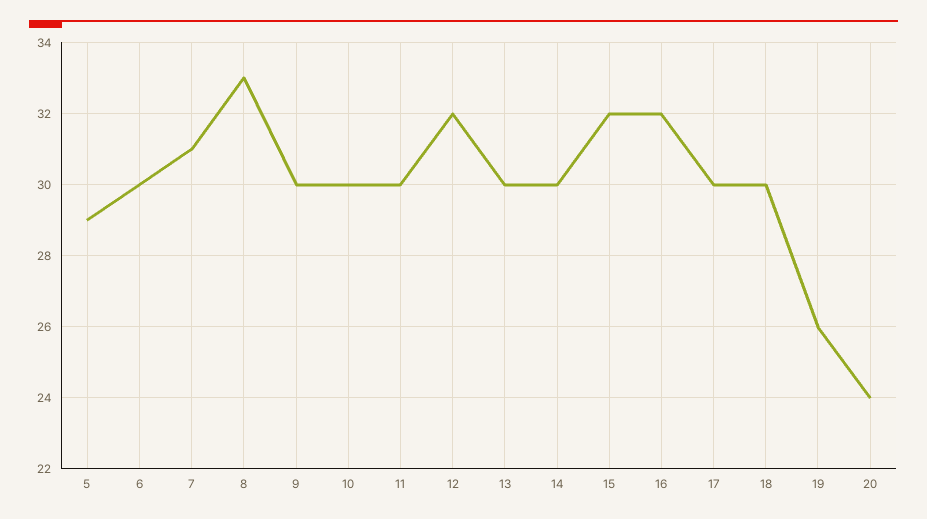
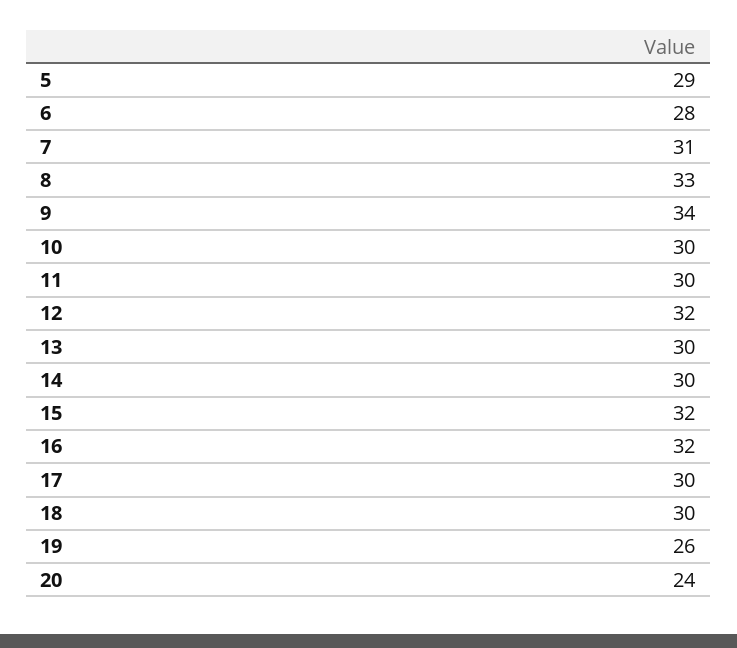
  {
    "5": 29,
-   "6": 30,
+   "6": 28,
    "7": 31,
    "8": 33,
-   "9": 30,
+   "9": 34,
    "10": 30,
    "11": 30,
    "12": 32,
    "13": 30,
    "14": 30,
    "15": 32,
    "16": 32,
    "17": 30,
    "18": 30,
    "19": 26,
    "20": 24
  }

